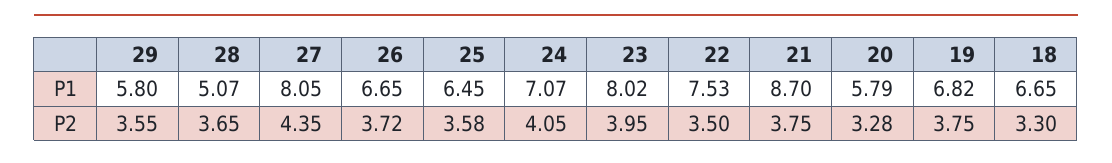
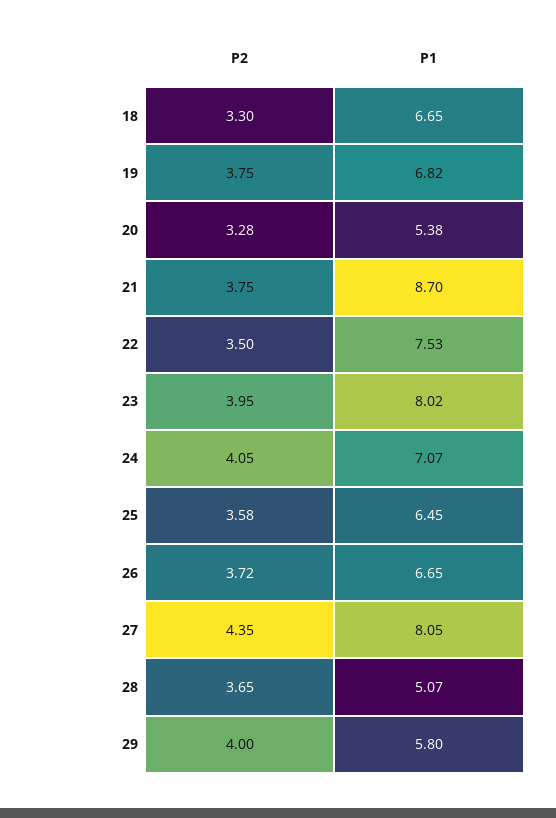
  {
    "29": {
      "P1": 5.8,
-     "P2": 3.55
+     "P2": 4
    },
    "28": {
      "P1": 5.07,
      "P2": 3.65
    },
    "27": {
      "P1": 8.05,
      "P2": 4.35
    },
    "26": {
      "P1": 6.65,
      "P2": 3.72
    },
    "25": {
      "P1": 6.45,
      "P2": 3.58
    },
    "24": {
      "P1": 7.07,
      "P2": 4.05
    },
    "23": {
      "P1": 8.02,
      "P2": 3.95
    },
    "22": {
      "P1": 7.53,
      "P2": 3.5
    },
    "21": {
      "P1": 8.7,
      "P2": 3.75
    },
    "20": {
-     "P1": 5.79,
+     "P1": 5.38,
      "P2": 3.28
    },
    "19": {
      "P1": 6.82,
      "P2": 3.75
    },
    "18": {
      "P1": 6.65,
      "P2": 3.3
    }
  }

